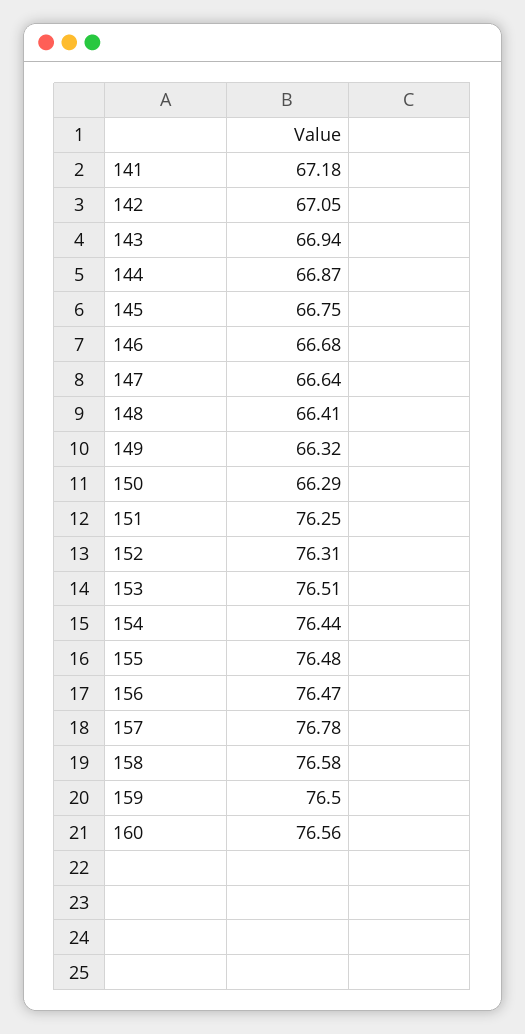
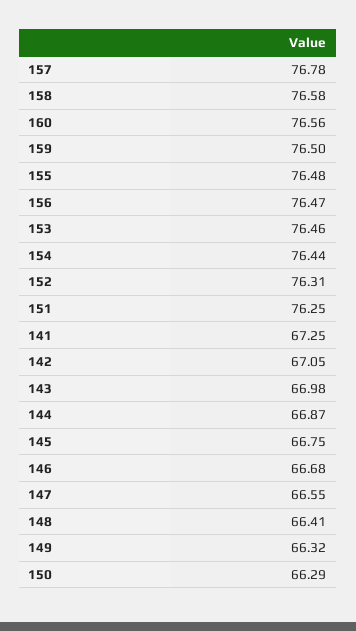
  {
-   "141": 67.18,
+   "141": 67.25,
    "142": 67.05,
-   "143": 66.94,
+   "143": 66.98,
    "144": 66.87,
    "145": 66.75,
    "146": 66.68,
-   "147": 66.64,
+   "147": 66.55,
    "148": 66.41,
    "149": 66.32,
    "150": 66.29,
    "151": 76.25,
    "152": 76.31,
-   "153": 76.51,
+   "153": 76.46,
    "154": 76.44,
    "155": 76.48,
    "156": 76.47,
    "157": 76.78,
    "158": 76.58,
    "159": 76.5,
    "160": 76.56
  }

